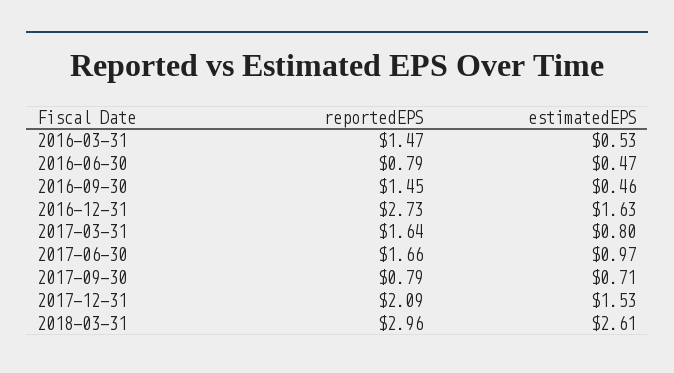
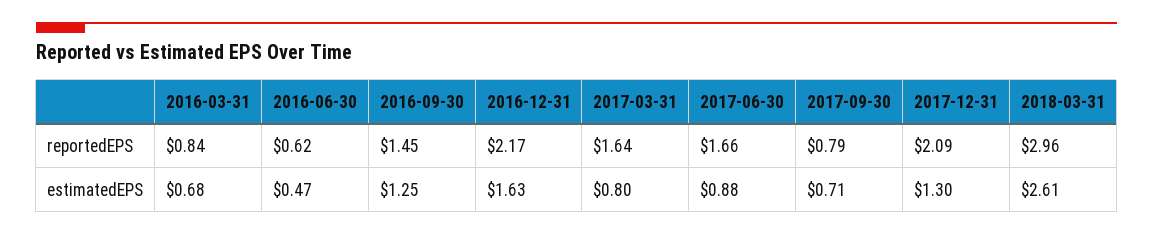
  {
    "reportedEPS": {
-     "2016-03-31": 1.47,
+     "2016-03-31": 0.84,
-     "2016-06-30": 0.79,
+     "2016-06-30": 0.62,
      "2016-09-30": 1.45,
-     "2016-12-31": 2.73,
+     "2016-12-31": 2.17,
      "2017-03-31": 1.64,
      "2017-06-30": 1.66,
      "2017-09-30": 0.79,
      "2017-12-31": 2.09,
      "2018-03-31": 2.96
    },
    "estimatedEPS": {
-     "2016-03-31": 0.53,
+     "2016-03-31": 0.68,
      "2016-06-30": 0.47,
-     "2016-09-30": 0.46,
+     "2016-09-30": 1.25,
      "2016-12-31": 1.63,
      "2017-03-31": 0.8,
-     "2017-06-30": 0.97,
+     "2017-06-30": 0.88,
      "2017-09-30": 0.71,
-     "2017-12-31": 1.53,
+     "2017-12-31": 1.3,
      "2018-03-31": 2.61
    }
  }

